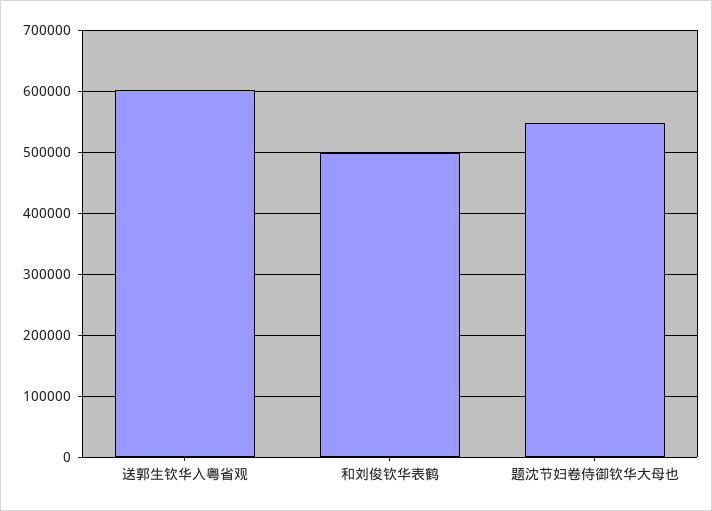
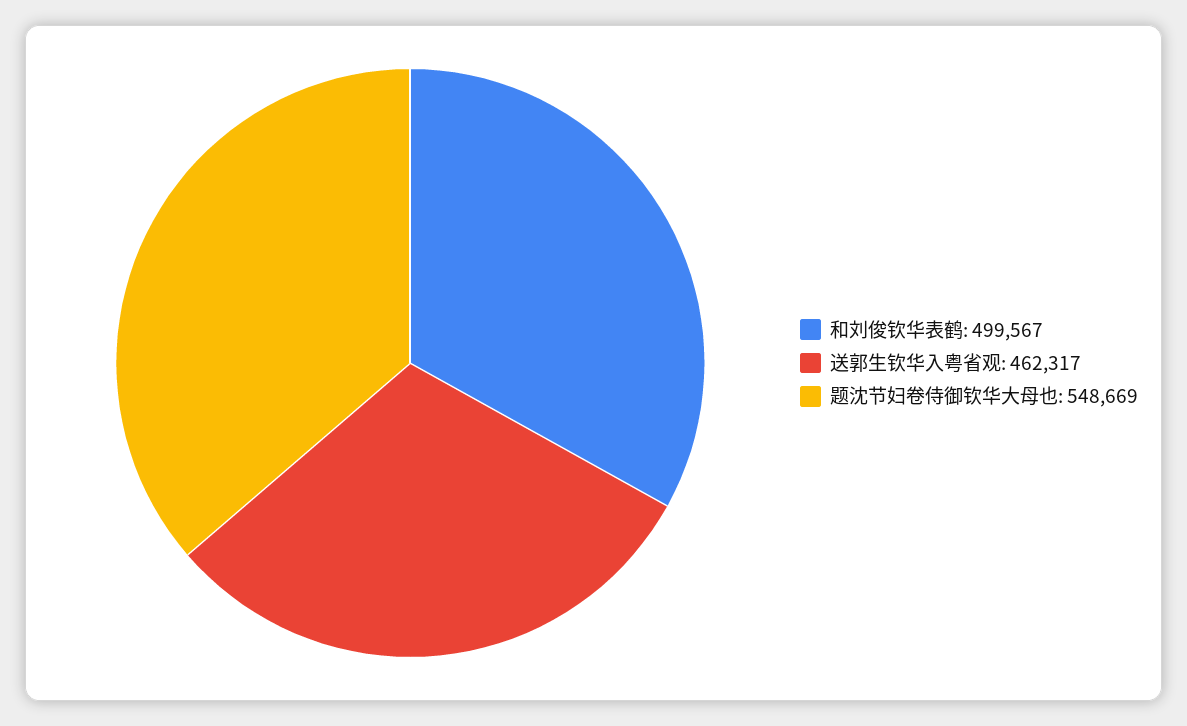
  {
-   "送郭生钦华入粤省观": 600000,
+   "送郭生钦华入粤省观": 462317,
    "和刘俊钦华表鹤": 499567,
    "题沈节妇卷侍御钦华大母也": 548669
  }

